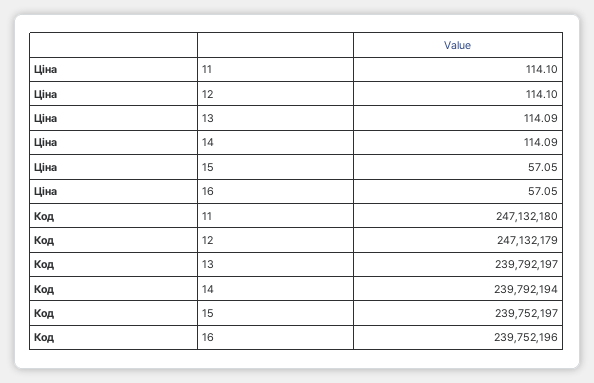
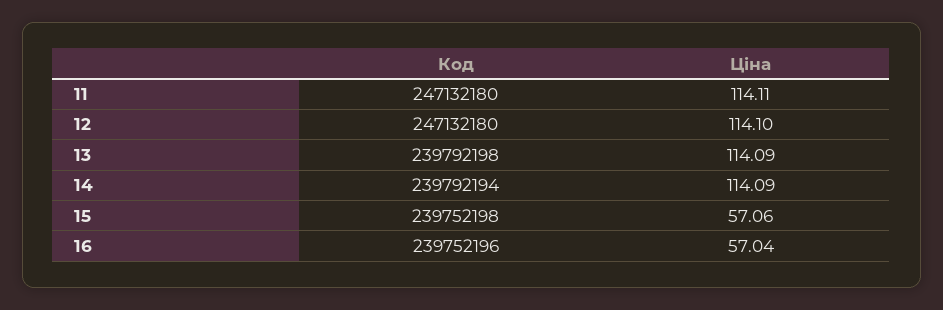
  {
    "Ціна": {
-     "11": 114.1,
+     "11": 114.11,
      "12": 114.1,
      "13": 114.09,
      "14": 114.09,
-     "15": 57.05,
+     "15": 57.06,
-     "16": 57.05
+     "16": 57.04
    },
    "Код": {
      "11": 247132180,
-     "12": 247132179,
+     "12": 247132180,
-     "13": 239792197,
+     "13": 239792198,
      "14": 239792194,
-     "15": 239752197,
+     "15": 239752198,
      "16": 239752196
    }
  }

